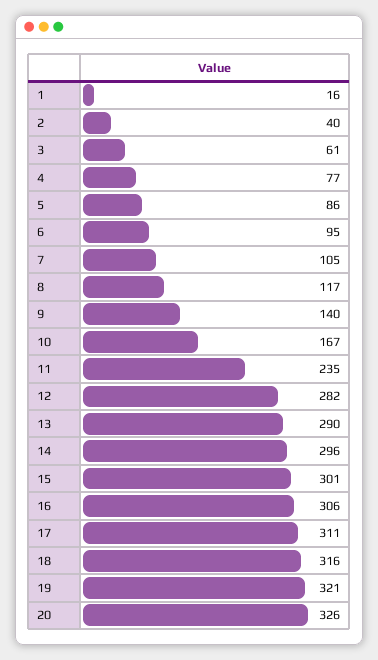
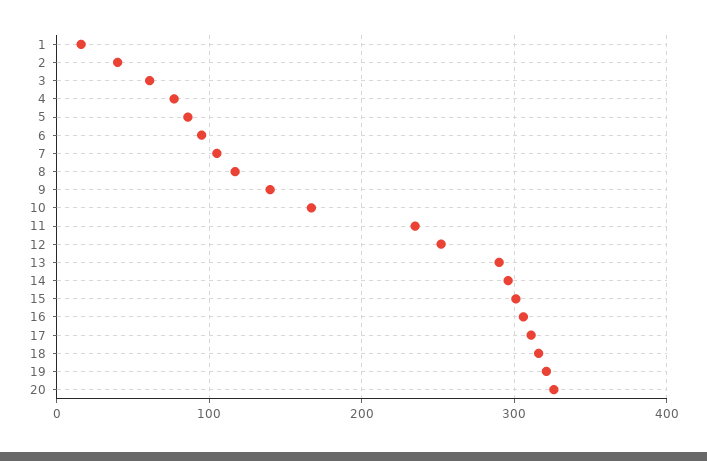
  {
    "1": 16,
    "2": 40,
    "3": 61,
    "4": 77,
    "5": 86,
    "6": 95,
    "7": 105,
    "8": 117,
    "9": 140,
    "10": 167,
    "11": 235,
-   "12": 282,
+   "12": 250,
    "13": 290,
    "14": 296,
    "15": 301,
    "16": 306,
    "17": 311,
    "18": 316,
    "19": 321,
    "20": 326
  }

